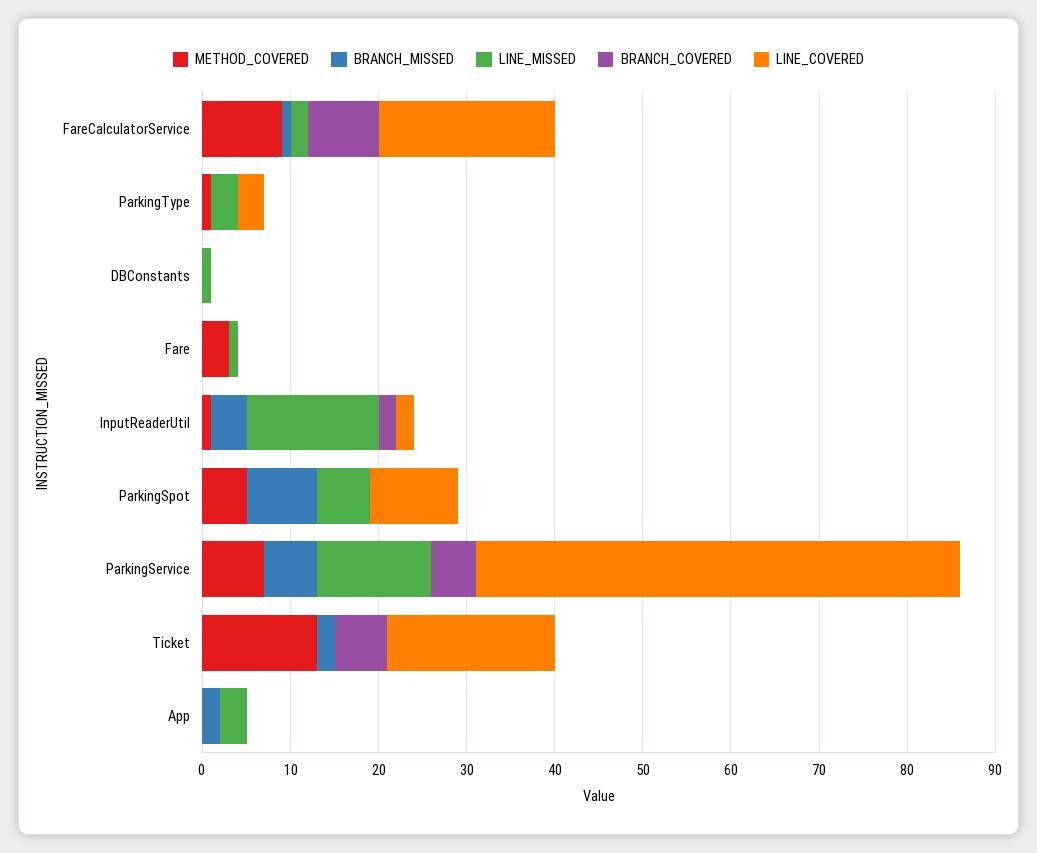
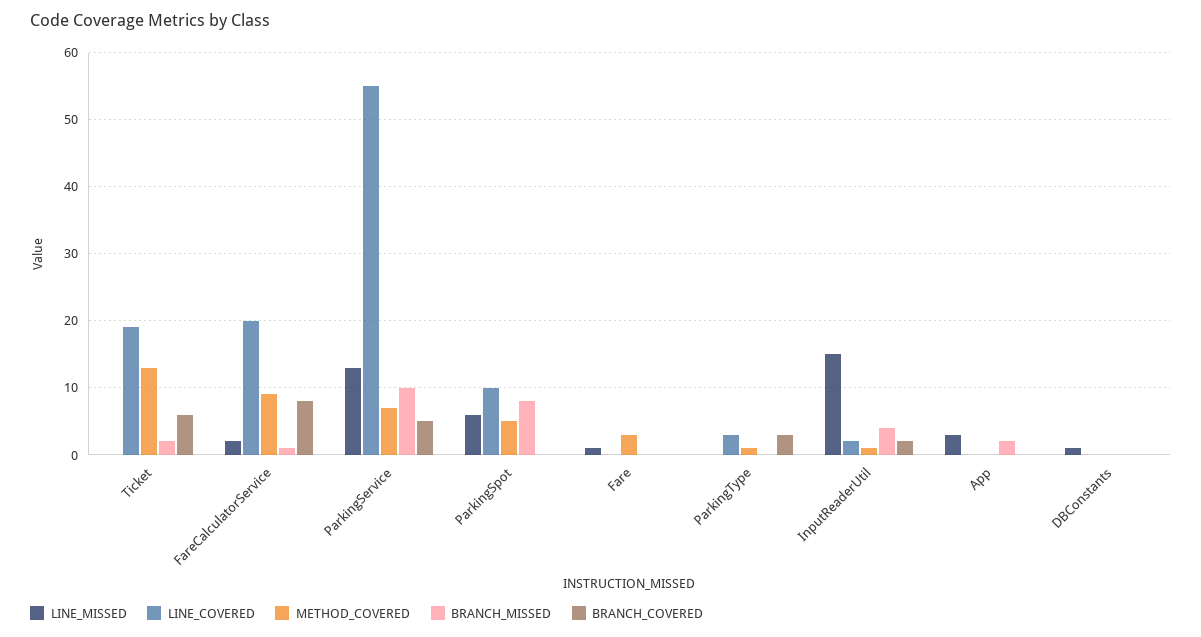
  {
    "METHOD_COVERED": {
      "FareCalculatorService": 9,
      "ParkingType": 1,
      "DBConstants": 0,
      "Fare": 3,
      "InputReaderUtil": 1,
      "ParkingSpot": 5,
      "ParkingService": 7,
      "Ticket": 13,
      "App": 0
    },
    "BRANCH_MISSED": {
      "FareCalculatorService": 1,
      "ParkingType": 0,
      "DBConstants": 0,
      "Fare": 0,
      "InputReaderUtil": 4,
      "ParkingSpot": 8,
-     "ParkingService": 6,
+     "ParkingService": 10,
      "Ticket": 2,
      "App": 2
    },
    "LINE_MISSED": {
      "FareCalculatorService": 2,
-     "ParkingType": 3,
+     "ParkingType": 0,
      "DBConstants": 1,
      "Fare": 1,
      "InputReaderUtil": 15,
      "ParkingSpot": 6,
      "ParkingService": 13,
      "Ticket": 0,
      "App": 3
    },
    "BRANCH_COVERED": {
      "FareCalculatorService": 8,
-     "ParkingType": 0,
+     "ParkingType": 3,
      "DBConstants": 0,
      "Fare": 0,
      "InputReaderUtil": 2,
      "ParkingSpot": 0,
      "ParkingService": 5,
      "Ticket": 6,
      "App": 0
    },
    "LINE_COVERED": {
      "FareCalculatorService": 20,
      "ParkingType": 3,
      "DBConstants": 0,
      "Fare": 0,
      "InputReaderUtil": 2,
      "ParkingSpot": 10,
      "ParkingService": 55,
      "Ticket": 19,
      "App": 0
    }
  }

